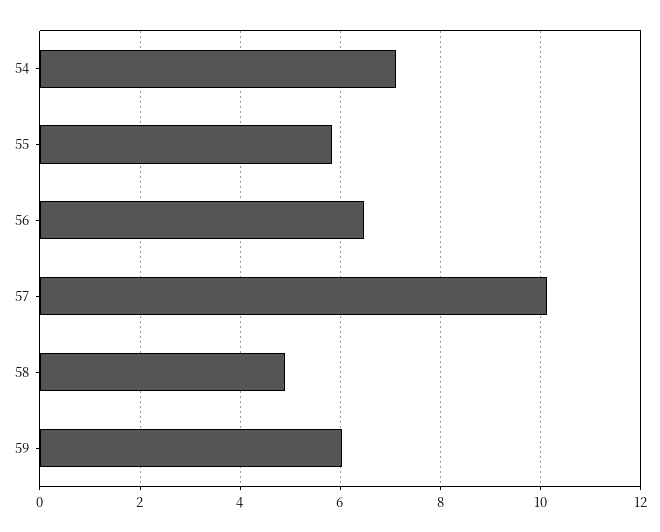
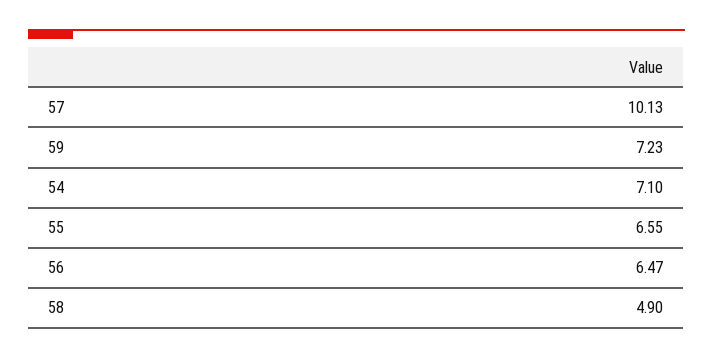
  {
    "54": 7.1,
-   "55": 5.8,
+   "55": 6.55,
    "56": 6.47,
    "57": 10.13,
    "58": 4.9,
-   "59": 6
+   "59": 7.23
  }

